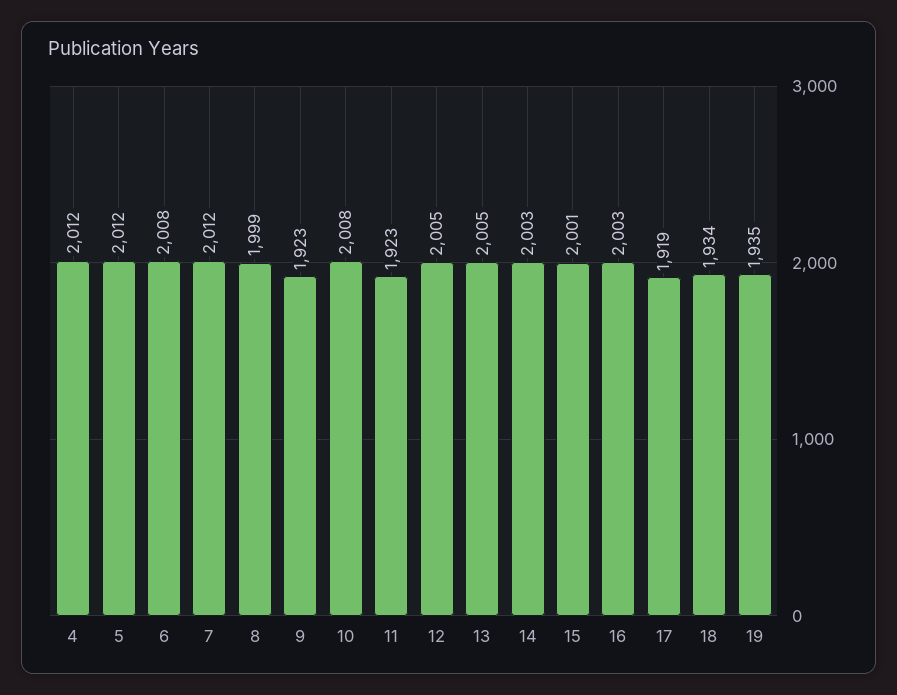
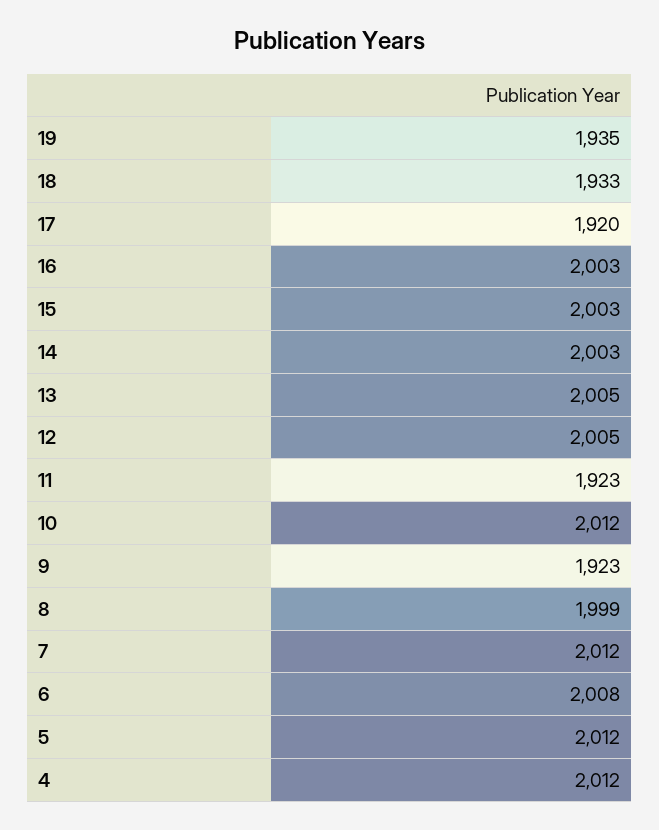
  {
    "4": 2012,
    "5": 2012,
    "6": 2008,
    "7": 2012,
    "8": 1999,
    "9": 1923,
-   "10": 2008,
+   "10": 2012,
    "11": 1923,
    "12": 2005,
    "13": 2005,
    "14": 2003,
-   "15": 2001,
+   "15": 2003,
    "16": 2003,
-   "17": 1919,
+   "17": 1920,
-   "18": 1934,
+   "18": 1933,
    "19": 1935
  }

